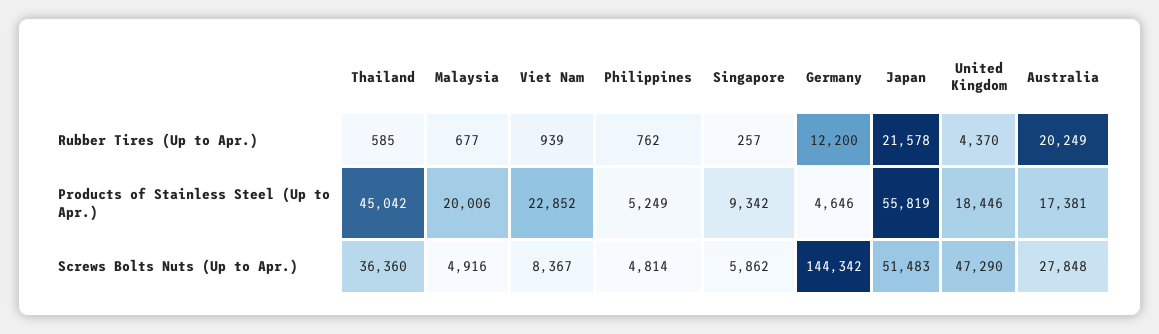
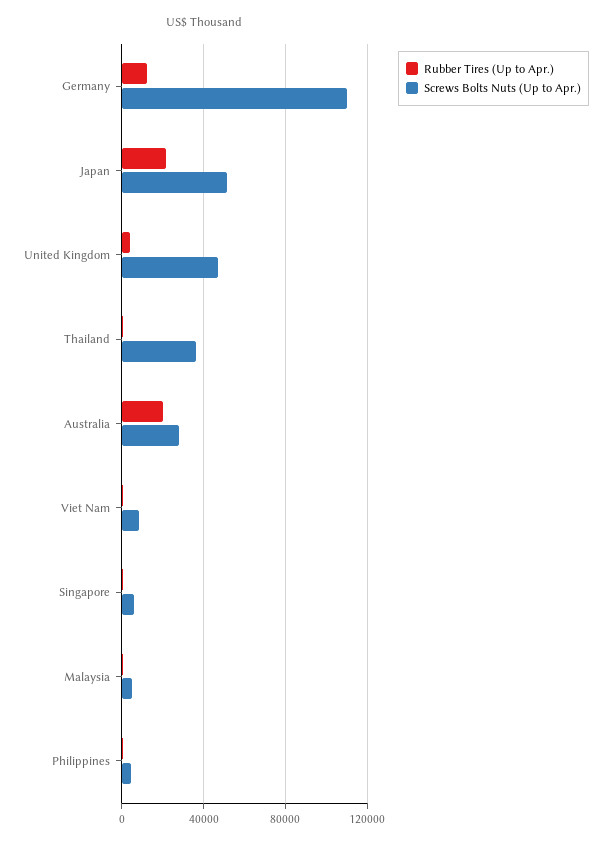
  {
    "Rubber Tires (Up to Apr.)": {
      "Thailand": 585,
      "Malaysia": 677,
      "Viet Nam": 939,
      "Philippines": 762,
      "Singapore": 257,
      "Germany": 12200,
      "Japan": 21578,
      "United Kingdom": 4370,
      "Australia": 20249
    },
-   "Products of Stainless Steel (Up to Apr.)": {
-     "Thailand": 45042,
-     "Malaysia": 20006,
-     "Viet Nam": 22852,
-     "Philippines": 5249,
-     "Singapore": 9342,
-     "Germany": 4646,
-     "Japan": 55819,
-     "United Kingdom": 18446,
-     "Australia": 17381
-   },
    "Screws Bolts Nuts (Up to Apr.)": {
      "Thailand": 36360,
      "Malaysia": 4916,
      "Viet Nam": 8367,
      "Philippines": 4814,
      "Singapore": 5862,
-     "Germany": 144342,
+     "Germany": 110000,
      "Japan": 51483,
      "United Kingdom": 47290,
      "Australia": 27848
    }
  }

